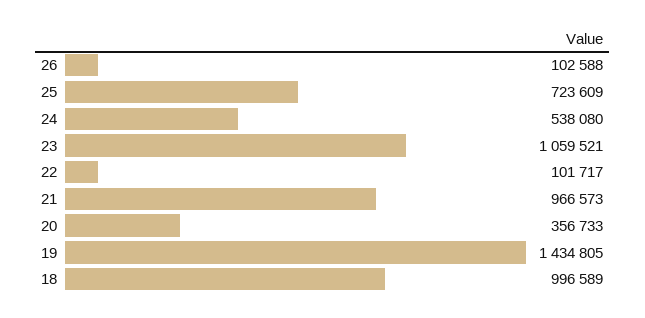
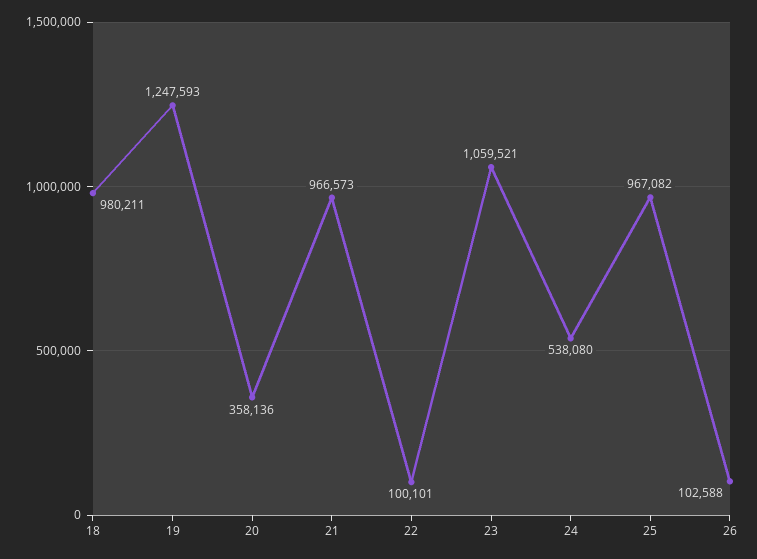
  {
    "26": 102588,
-   "25": 723609,
+   "25": 967082,
    "24": 538080,
    "23": 1059521,
-   "22": 101717,
+   "22": 100101,
    "21": 966573,
-   "20": 356733,
+   "20": 358136,
-   "19": 1434805,
+   "19": 1247593,
-   "18": 996589
+   "18": 980211
  }

